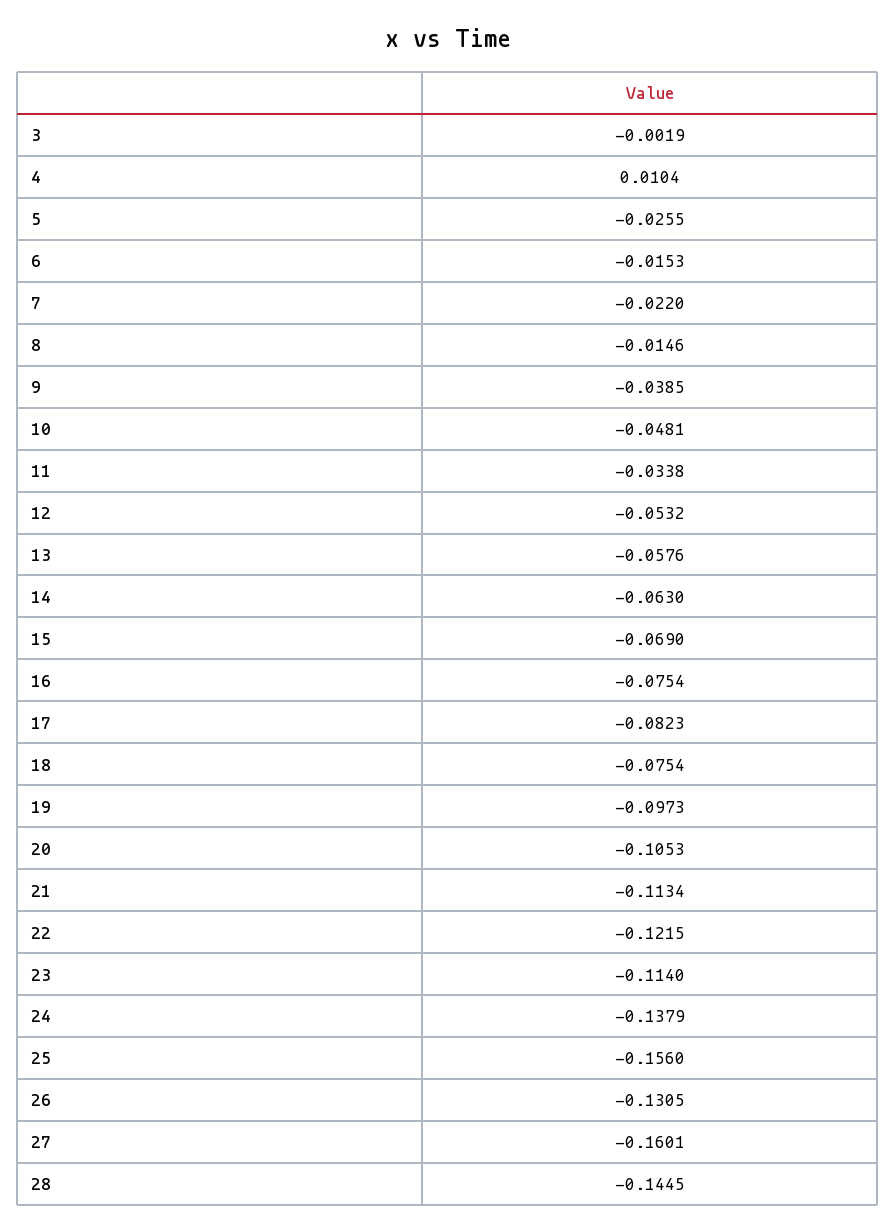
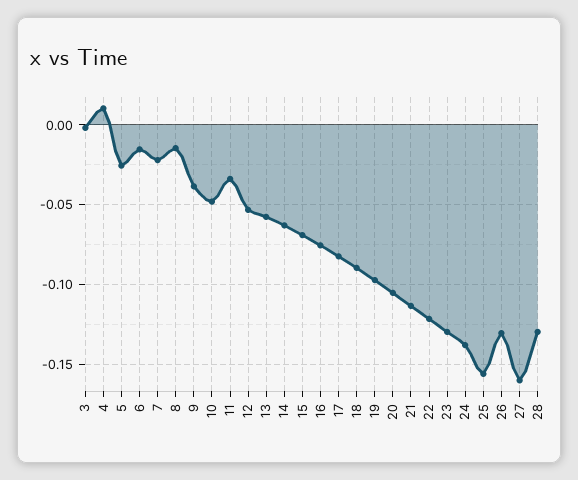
  {
    "3": -0.0019,
    "4": 0.0104,
    "5": -0.0255,
    "6": -0.0153,
    "7": -0.022,
    "8": -0.0146,
    "9": -0.0385,
    "10": -0.0481,
    "11": -0.0338,
    "12": -0.0532,
    "13": -0.0576,
    "14": -0.063,
    "15": -0.069,
    "16": -0.0754,
    "17": -0.0823,
-   "18": -0.0754,
+   "18": -0.09,
    "19": -0.0973,
    "20": -0.1053,
    "21": -0.1134,
    "22": -0.1215,
-   "23": -0.114,
+   "23": -0.13,
    "24": -0.1379,
    "25": -0.156,
    "26": -0.1305,
    "27": -0.1601,
-   "28": -0.1445
+   "28": -0.13
  }

